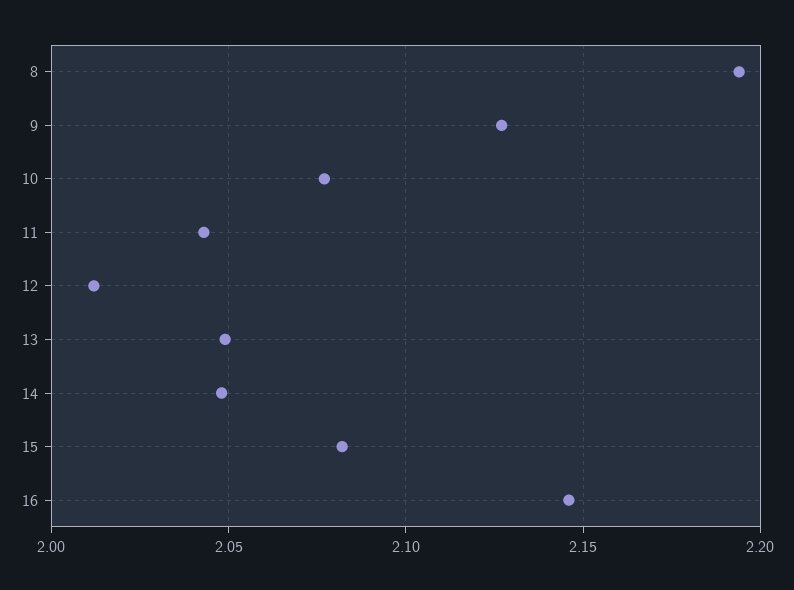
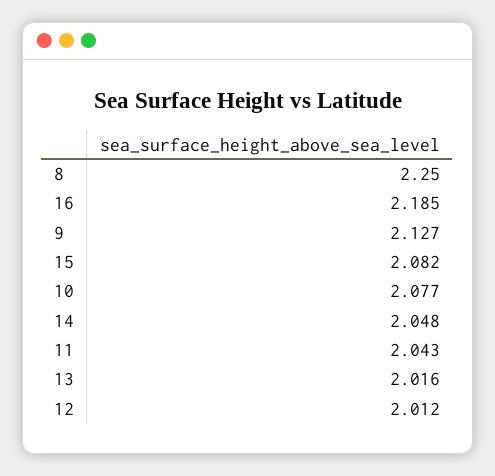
  {
-   "8": 2.195,
+   "8": 2.25,
    "9": 2.127,
    "10": 2.077,
    "11": 2.043,
    "12": 2.012,
-   "13": 2.05,
+   "13": 2.016,
    "14": 2.048,
    "15": 2.082,
-   "16": 2.145
+   "16": 2.185
  }

